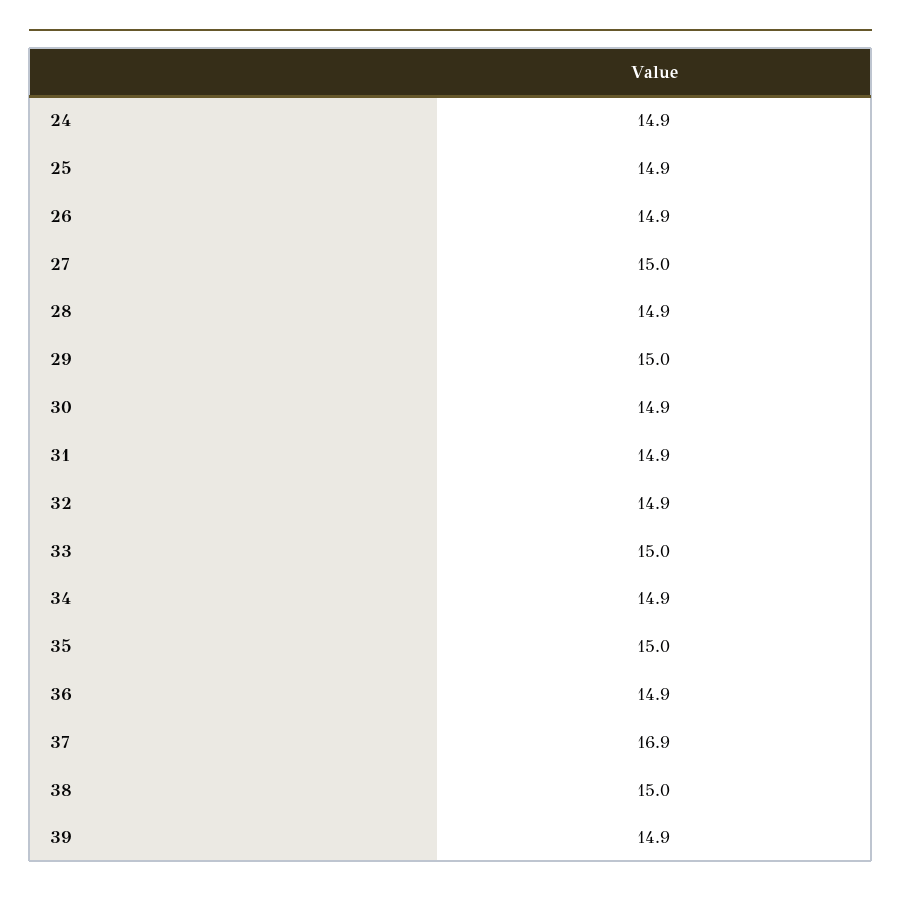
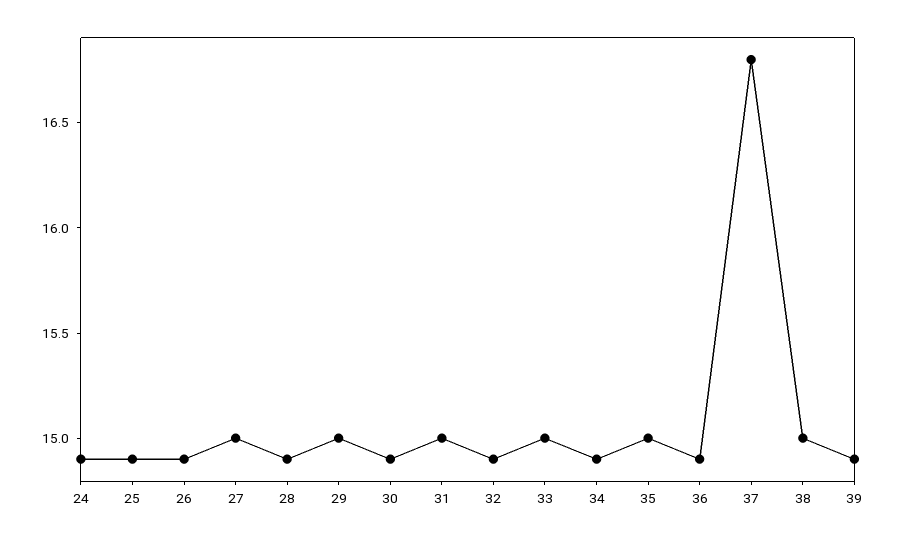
  {
    "24": 14.9,
    "25": 14.9,
    "26": 14.9,
    "27": 15,
    "28": 14.9,
    "29": 15,
    "30": 14.9,
-   "31": 14.9,
+   "31": 15,
    "32": 14.9,
    "33": 15,
    "34": 14.9,
    "35": 15,
    "36": 14.9,
-   "37": 16.9,
+   "37": 16.8,
    "38": 15,
    "39": 14.9
  }

